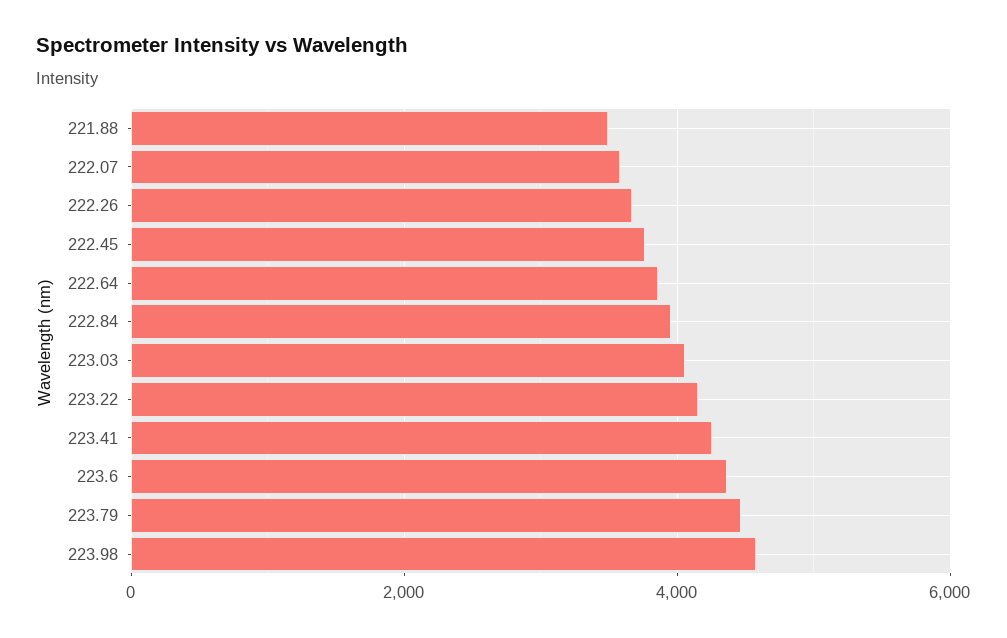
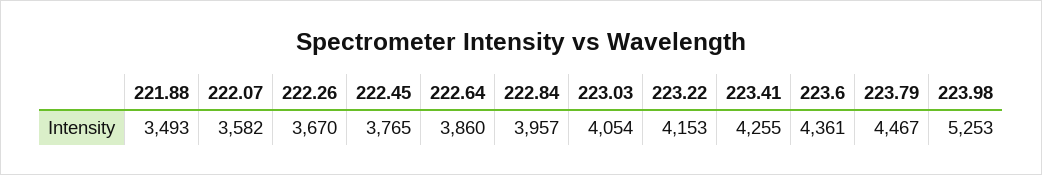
  {
    "221.88": 3493,
    "222.07": 3582,
    "222.26": 3670,
    "222.45": 3765,
    "222.64": 3860,
    "222.84": 3957,
    "223.03": 4054,
    "223.22": 4153,
    "223.41": 4255,
    "223.6": 4361,
    "223.79": 4467,
-   "223.98": 4600
+   "223.98": 5253
  }

